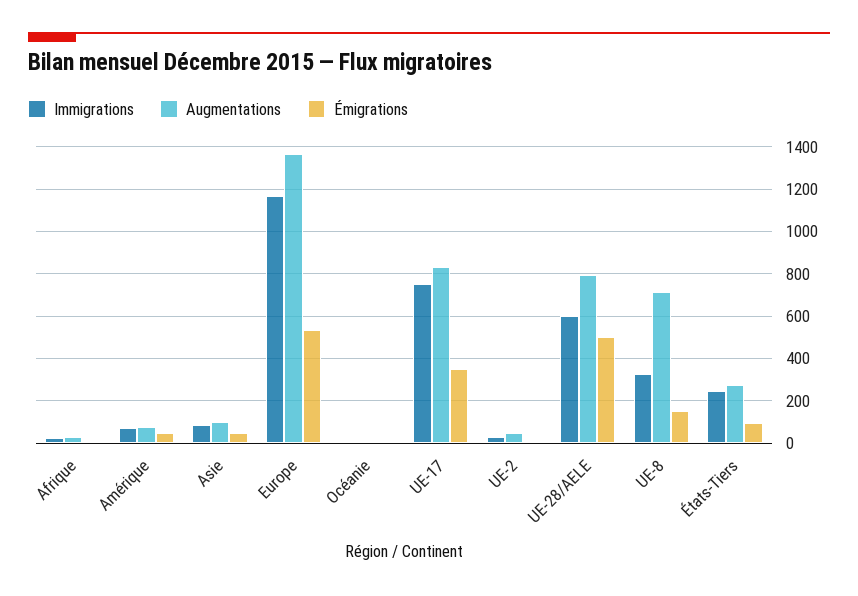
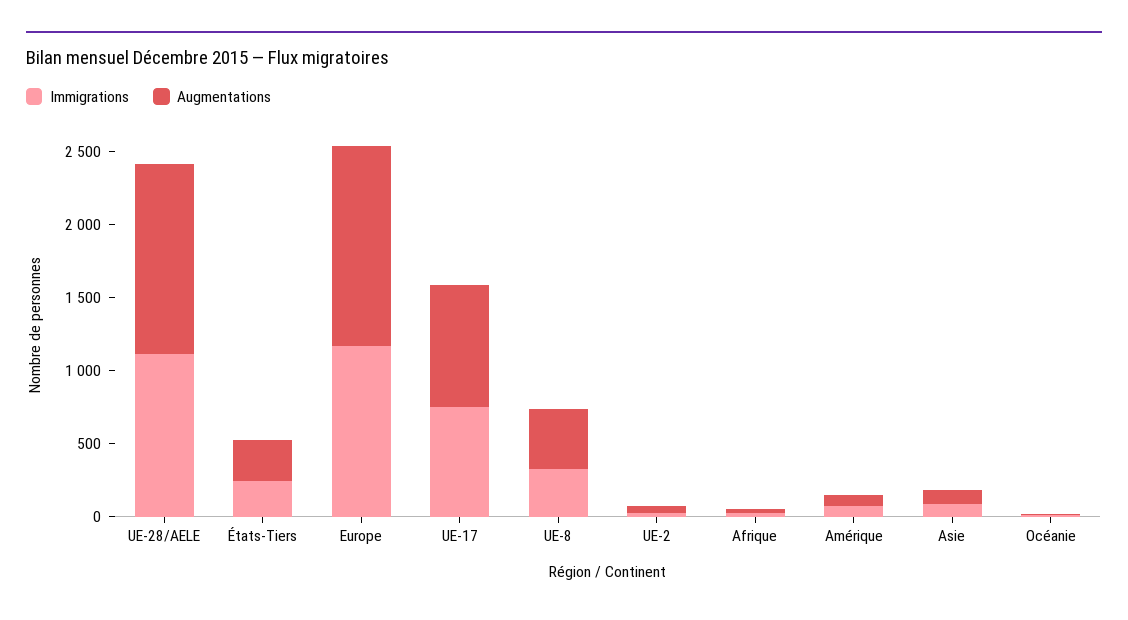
  {
    "Immigrations": {
      "Afrique": 0,
      "Amérique": 50,
      "Asie": 100,
      "Europe": 1150,
      "Océanie": 0,
      "UE-17": 750,
      "UE-2": 50,
-     "UE-28/AELE": 600,
+     "UE-28/AELE": 1100,
      "UE-8": 350,
      "États-Tiers": 250
    },
    "Augmentations": {
      "Afrique": 50,
      "Amérique": 50,
      "Asie": 100,
      "Europe": 1350,
      "Océanie": 0,
      "UE-17": 850,
      "UE-2": 50,
-     "UE-28/AELE": 800,
+     "UE-28/AELE": 1300,
-     "UE-8": 700,
+     "UE-8": 400,
      "États-Tiers": 300
-   },
+   }
-   "Émigrations": {
-     "Afrique": 0,
-     "Amérique": 50,
-     "Asie": 50,
-     "Europe": 550,
-     "Océanie": 0,
-     "UE-17": 350,
-     "UE-2": 0,
-     "UE-28/AELE": 500,
-     "UE-8": 150,
-     "États-Tiers": 100
-   }
  }

